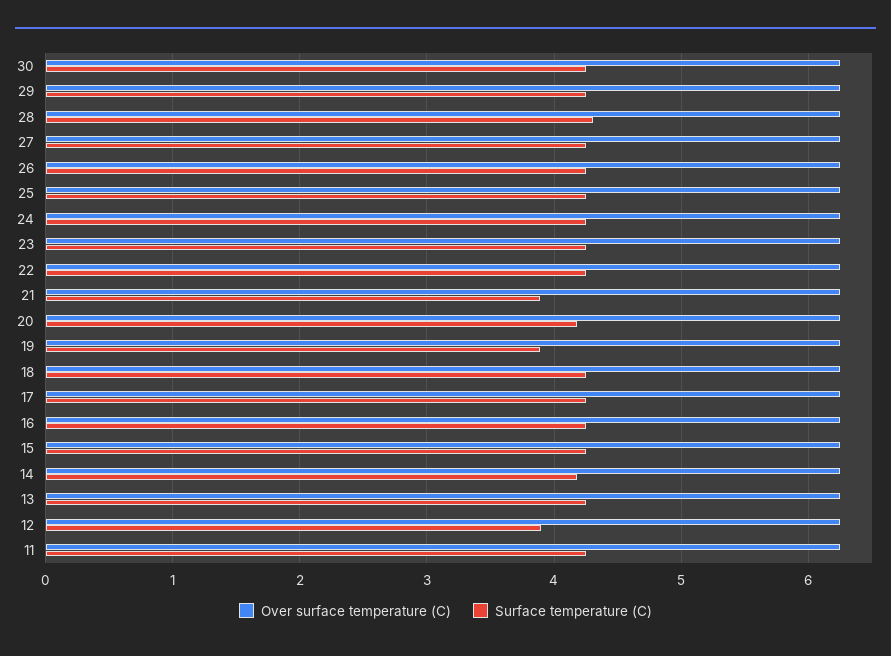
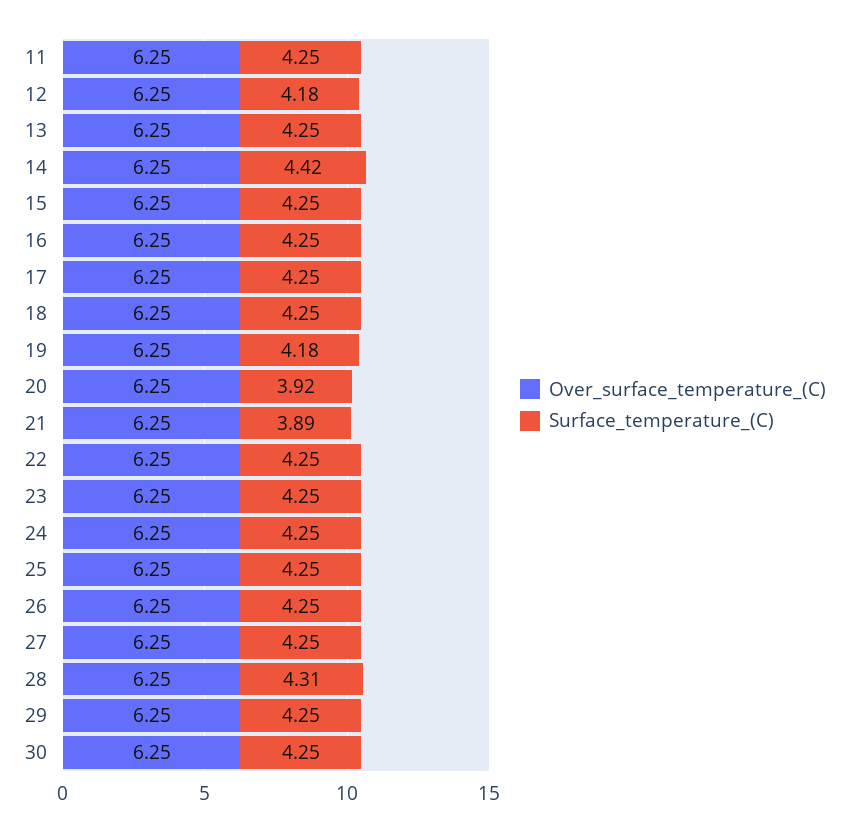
  {
    "Over surface temperature (C)": {
      "30": 6.25,
      "29": 6.25,
      "28": 6.25,
      "27": 6.25,
      "26": 6.25,
      "25": 6.25,
      "24": 6.25,
      "23": 6.25,
      "22": 6.25,
      "21": 6.25,
      "20": 6.25,
      "19": 6.25,
      "18": 6.25,
      "17": 6.25,
      "16": 6.25,
      "15": 6.25,
      "14": 6.25,
      "13": 6.25,
      "12": 6.25,
      "11": 6.25
    },
    "Surface temperature (C)": {
      "30": 4.25,
      "29": 4.25,
      "28": 4.31,
      "27": 4.25,
      "26": 4.25,
      "25": 4.25,
      "24": 4.25,
      "23": 4.25,
      "22": 4.25,
      "21": 3.89,
-     "20": 4.2,
+     "20": 3.92,
-     "19": 3.9,
+     "19": 4.18,
      "18": 4.25,
      "17": 4.25,
      "16": 4.25,
      "15": 4.25,
-     "14": 4.2,
+     "14": 4.42,
      "13": 4.25,
-     "12": 3.9,
+     "12": 4.18,
      "11": 4.25
    }
  }

